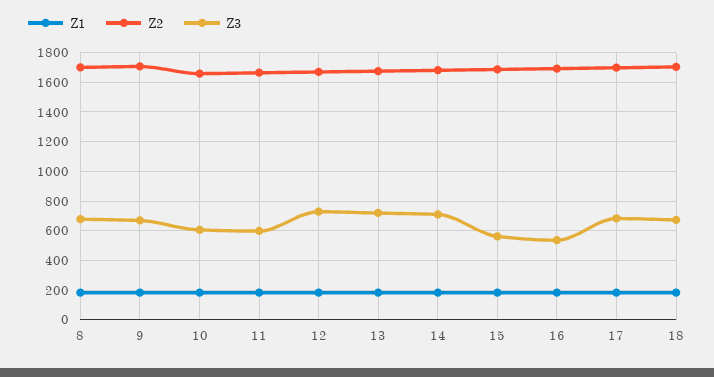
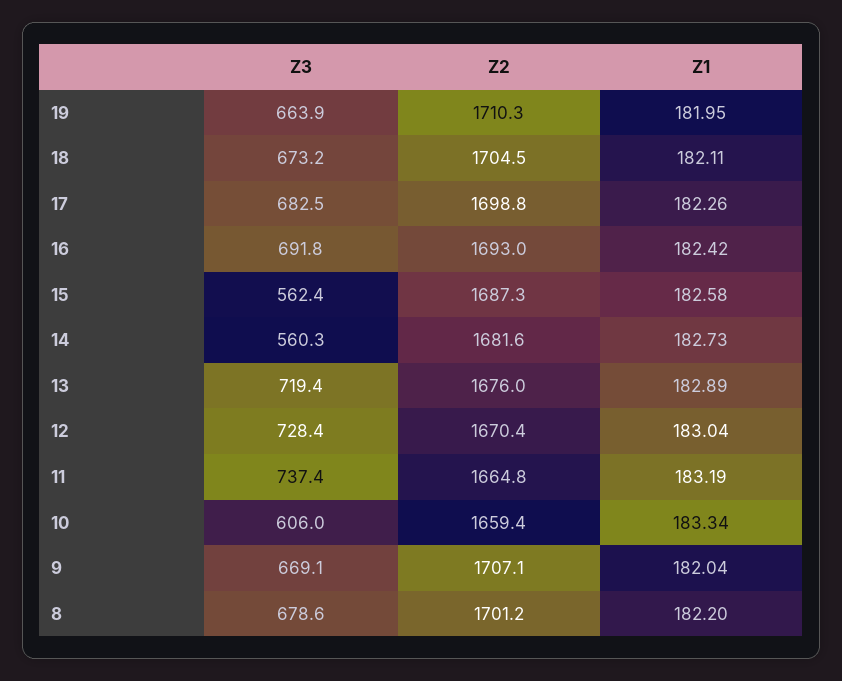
  {
    "Z1": {
      "8": 182.2,
      "9": 182.04,
      "10": 183.34,
      "11": 183.19,
      "12": 183.04,
      "13": 182.89,
      "14": 182.73,
      "15": 182.58,
      "16": 182.42,
      "17": 182.26,
-     "18": 182.11
+     "18": 182.11,
+     "19": 181.95
    },
    "Z2": {
      "8": 1701.2,
      "9": 1707.1,
      "10": 1659.4,
      "11": 1664.8,
      "12": 1670.4,
      "13": 1676,
      "14": 1681.6,
      "15": 1687.3,
      "16": 1693,
      "17": 1698.8,
-     "18": 1704.5
+     "18": 1704.5,
+     "19": 1710.3
    },
    "Z3": {
      "8": 678.6,
      "9": 669.1,
      "10": 606,
-     "11": 600,
+     "11": 737.4,
      "12": 728.4,
      "13": 719.4,
-     "14": 700,
+     "14": 560.3,
      "15": 562.4,
-     "16": 550,
+     "16": 691.8,
      "17": 682.5,
-     "18": 673.2
+     "18": 673.2,
+     "19": 663.9
    }
  }

